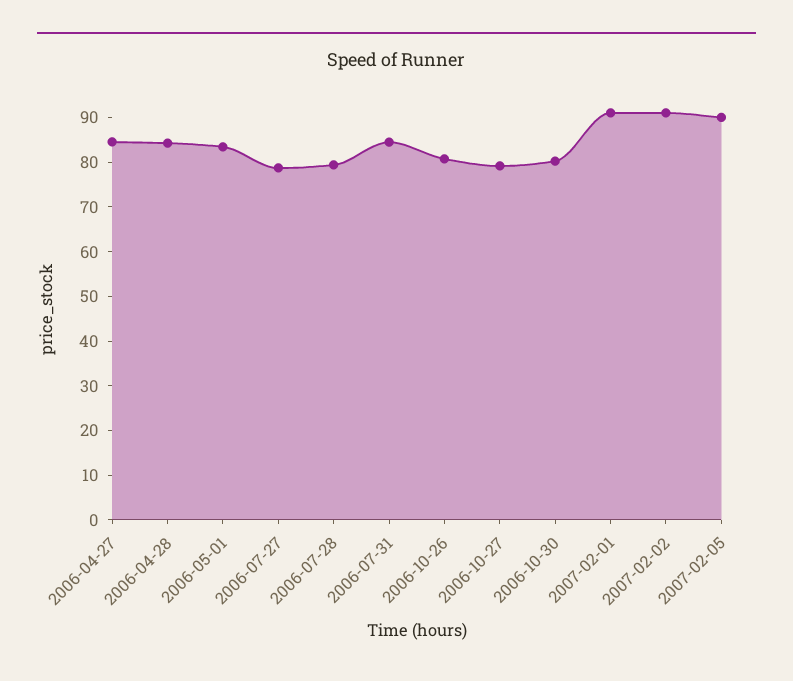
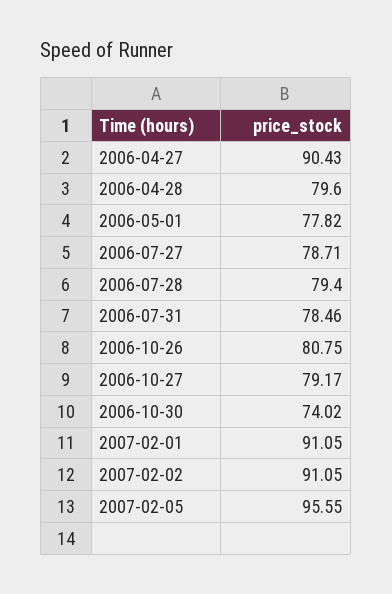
  {
-   "2006-04-27": 84,
+   "2006-04-27": 90.43,
-   "2006-04-28": 84,
+   "2006-04-28": 79.6,
-   "2006-05-01": 84,
+   "2006-05-01": 77.82,
    "2006-07-27": 78.71,
    "2006-07-28": 79.4,
-   "2006-07-31": 84,
+   "2006-07-31": 78.46,
    "2006-10-26": 80.75,
    "2006-10-27": 79.17,
-   "2006-10-30": 80,
+   "2006-10-30": 74.02,
    "2007-02-01": 91.05,
    "2007-02-02": 91.05,
-   "2007-02-05": 90
+   "2007-02-05": 95.55
  }

